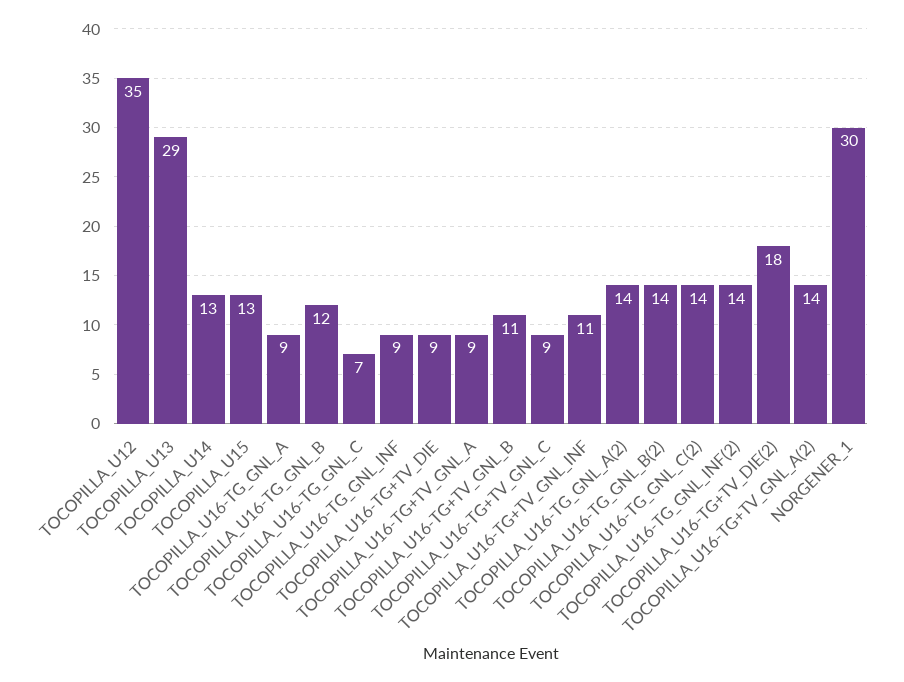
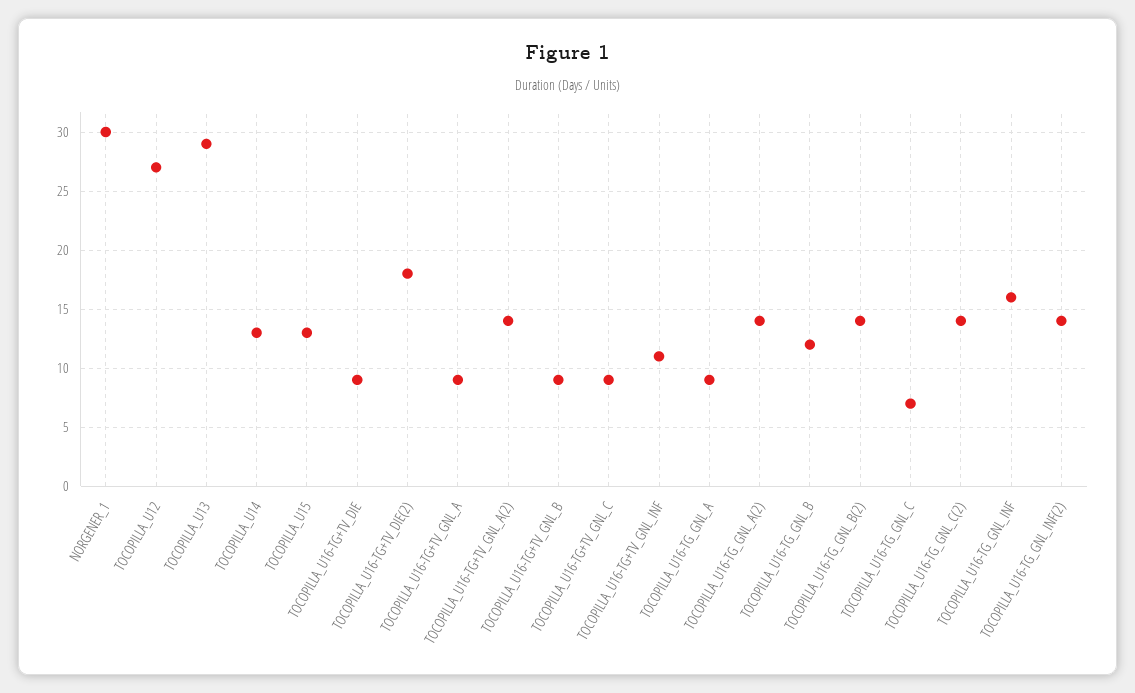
  {
-   "TOCOPILLA_U12": 35,
+   "TOCOPILLA_U12": 27,
    "TOCOPILLA_U13": 29,
    "TOCOPILLA_U14": 13,
    "TOCOPILLA_U15": 13,
    "TOCOPILLA_U16-TG_GNL_A": 9,
    "TOCOPILLA_U16-TG_GNL_B": 12,
    "TOCOPILLA_U16-TG_GNL_C": 7,
-   "TOCOPILLA_U16-TG_GNL_INF": 9,
+   "TOCOPILLA_U16-TG_GNL_INF": 16,
    "TOCOPILLA_U16-TG+TV_DIE": 9,
    "TOCOPILLA_U16-TG+TV_GNL_A": 9,
-   "TOCOPILLA_U16-TG+TV_GNL_B": 11,
+   "TOCOPILLA_U16-TG+TV_GNL_B": 9,
    "TOCOPILLA_U16-TG+TV_GNL_C": 9,
    "TOCOPILLA_U16-TG+TV_GNL_INF": 11,
    "TOCOPILLA_U16-TG_GNL_A(2)": 14,
    "TOCOPILLA_U16-TG_GNL_B(2)": 14,
    "TOCOPILLA_U16-TG_GNL_C(2)": 14,
    "TOCOPILLA_U16-TG_GNL_INF(2)": 14,
    "TOCOPILLA_U16-TG+TV_DIE(2)": 18,
    "TOCOPILLA_U16-TG+TV_GNL_A(2)": 14,
    "NORGENER_1": 30
  }

